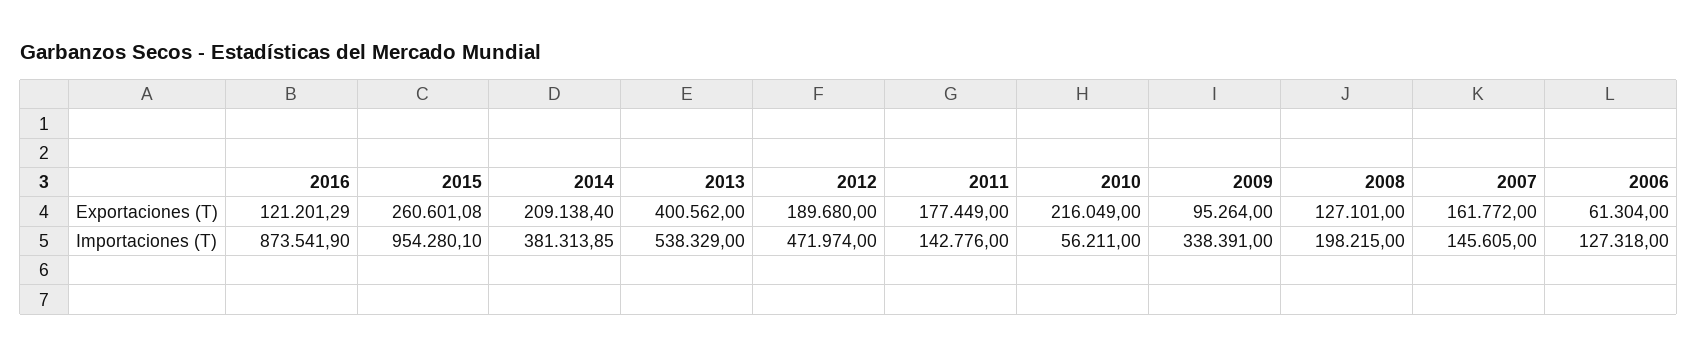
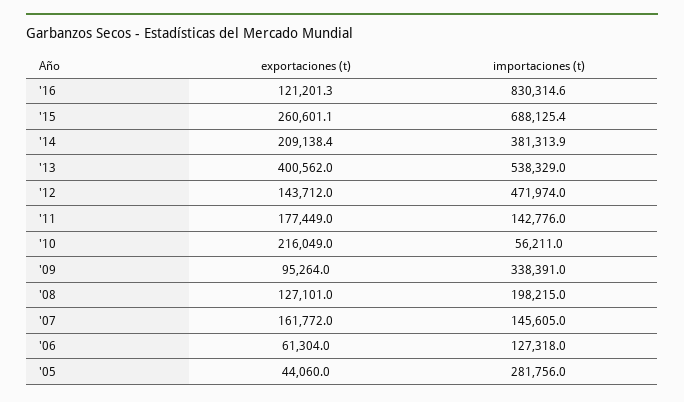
  {
    "2016": {
      "Exportaciones (T)": 121201.29,
-     "Importaciones (T)": 873541.9
+     "Importaciones (T)": 830314.6
    },
    "2015": {
      "Exportaciones (T)": 260601.08,
-     "Importaciones (T)": 954280.1
+     "Importaciones (T)": 688125.4
    },
    "2014": {
      "Exportaciones (T)": 209138.4,
      "Importaciones (T)": 381313.85
    },
    "2013": {
      "Exportaciones (T)": 400562,
      "Importaciones (T)": 538329
    },
    "2012": {
-     "Exportaciones (T)": 189680,
+     "Exportaciones (T)": 143712,
      "Importaciones (T)": 471974
    },
    "2011": {
      "Exportaciones (T)": 177449,
      "Importaciones (T)": 142776
    },
    "2010": {
      "Exportaciones (T)": 216049,
      "Importaciones (T)": 56211
    },
    "2009": {
      "Exportaciones (T)": 95264,
      "Importaciones (T)": 338391
    },
    "2008": {
      "Exportaciones (T)": 127101,
      "Importaciones (T)": 198215
    },
    "2007": {
      "Exportaciones (T)": 161772,
      "Importaciones (T)": 145605
    },
    "2006": {
      "Exportaciones (T)": 61304,
      "Importaciones (T)": 127318
-   }
+   },
+   "'05": {
+     "Exportaciones (T)": 44060,
+     "Importaciones (T)": 281756
+   }
  }

